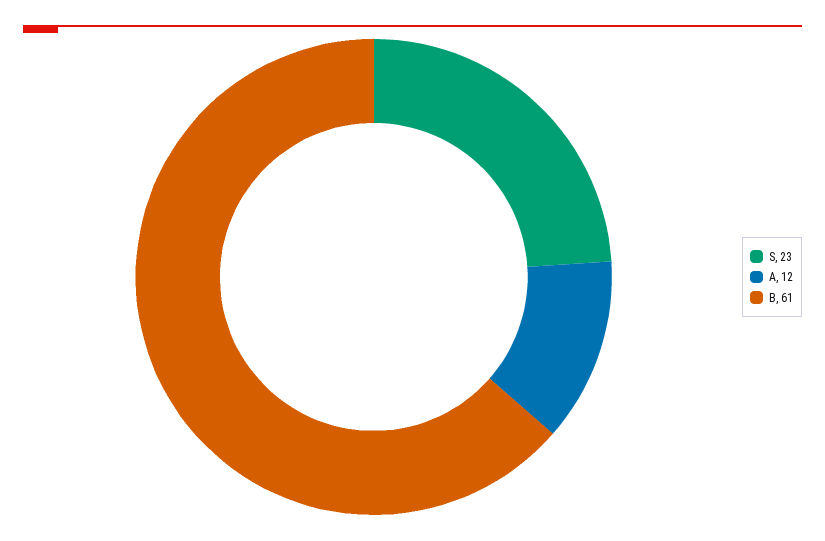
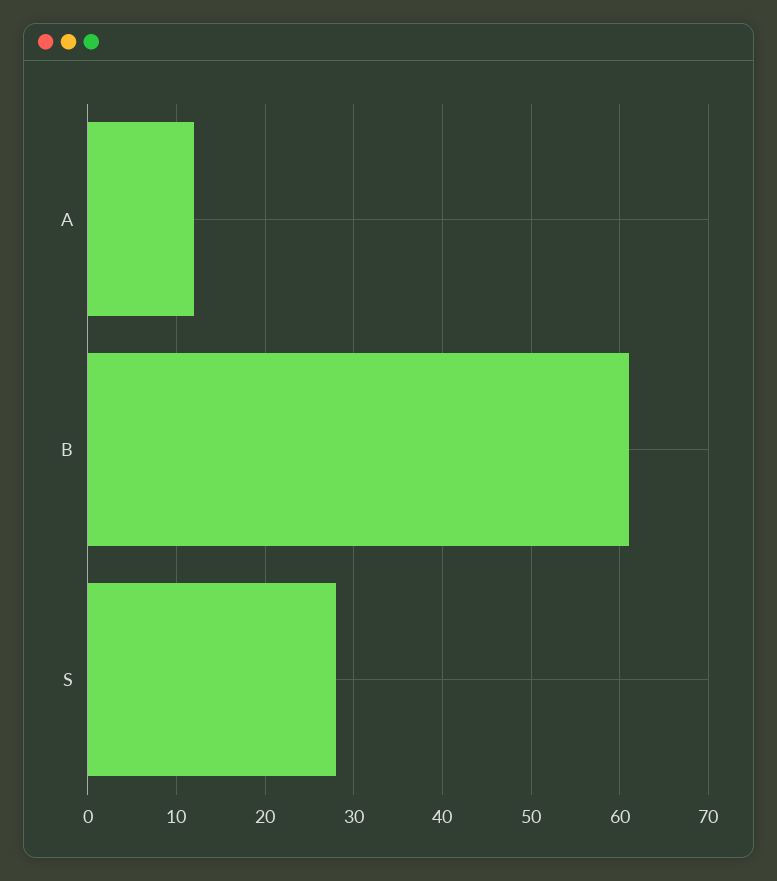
  {
-   "S": 23,
+   "S": 28,
    "A": 12,
    "B": 61
  }

